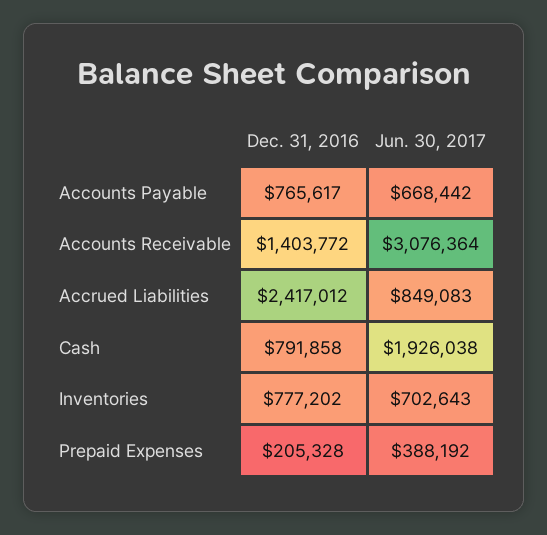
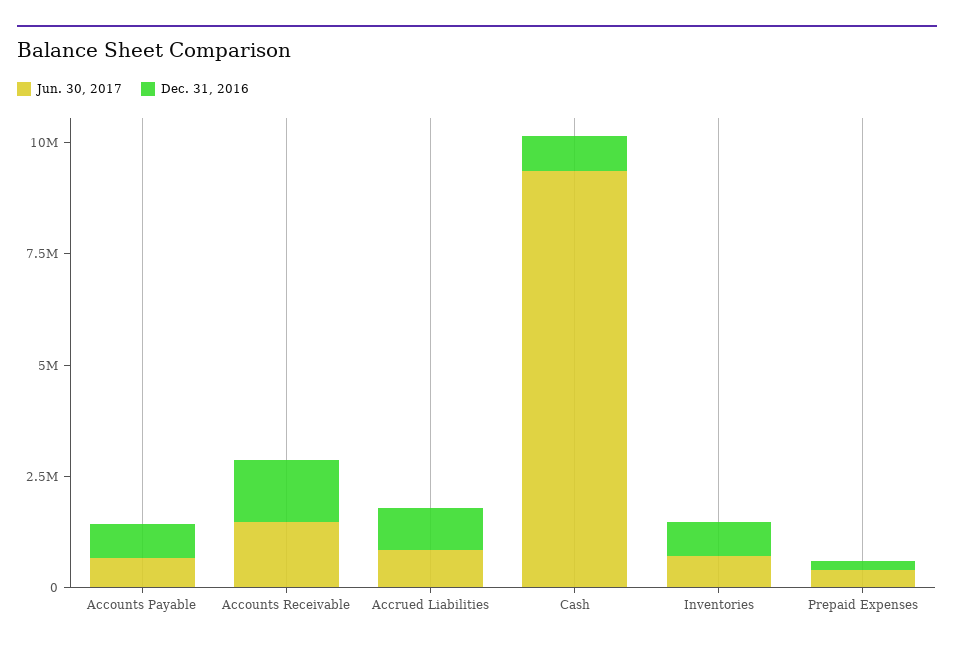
  {
    "Dec. 31, 2016": {
      "Accounts Payable": 765617,
      "Accounts Receivable": 1403772,
-     "Accrued Liabilities": 2417012,
+     "Accrued Liabilities": 1000000,
      "Cash": 791858,
      "Inventories": 777202,
      "Prepaid Expenses": 205328
    },
    "Jun. 30, 2017": {
      "Accounts Payable": 668442,
-     "Accounts Receivable": 3076364,
+     "Accounts Receivable": 1500000,
      "Accrued Liabilities": 849083,
-     "Cash": 1926038,
+     "Cash": 9500000,
      "Inventories": 702643,
      "Prepaid Expenses": 388192
    }
  }

